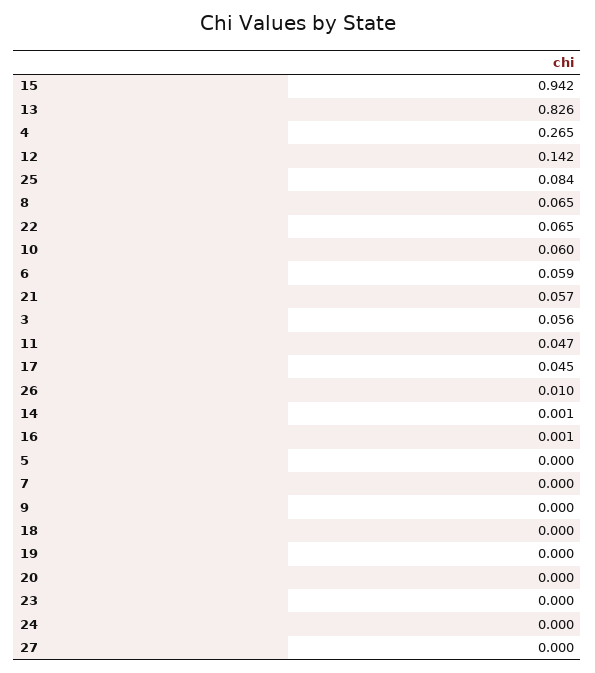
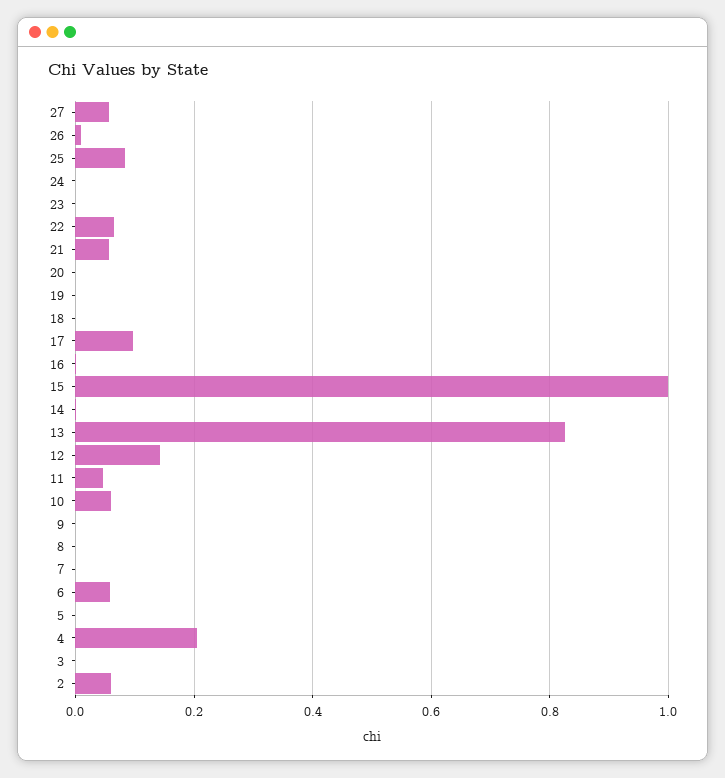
  {
-   "15": 0.942,
+   "15": 1,
    "13": 0.826,
-   "4": 0.265,
+   "4": 0.2,
    "12": 0.142,
    "25": 0.084,
-   "8": 0.065,
+   "8": 0,
    "22": 0.065,
    "10": 0.06,
    "6": 0.059,
    "21": 0.057,
-   "3": 0.056,
+   "3": 0,
    "11": 0.047,
-   "17": 0.045,
+   "17": 0.1,
    "26": 0.01,
    "14": 0.001,
    "16": 0.001,
    "5": 0,
    "7": 0,
    "9": 0,
    "18": 0,
    "19": 0,
    "20": 0,
    "23": 0,
    "24": 0,
-   "27": 0
+   "27": 0.06,
+   "2": 0.06
  }

